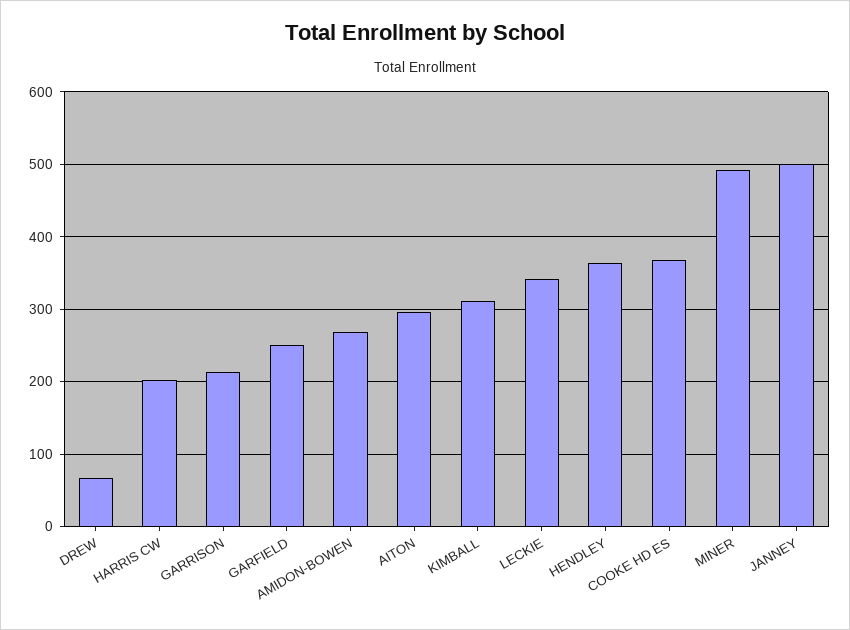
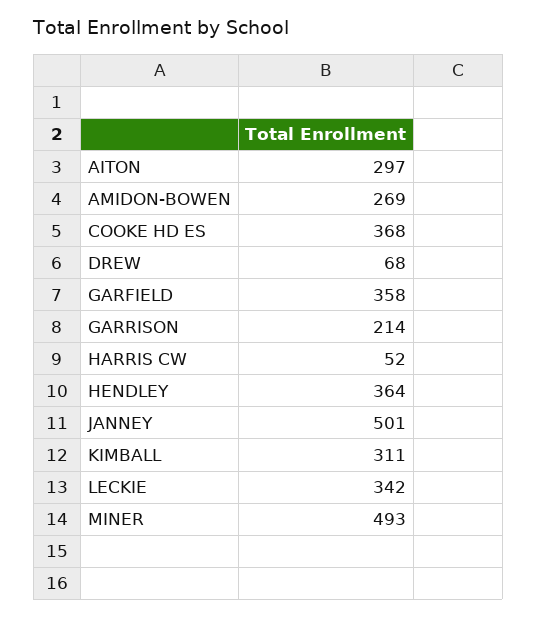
  {
    "DREW": 68,
-   "HARRIS CW": 200,
+   "HARRIS CW": 52,
    "GARRISON": 214,
-   "GARFIELD": 250,
+   "GARFIELD": 358,
    "AMIDON-BOWEN": 269,
    "AITON": 297,
    "KIMBALL": 311,
    "LECKIE": 342,
    "HENDLEY": 364,
    "COOKE HD ES": 368,
    "MINER": 493,
    "JANNEY": 501
  }

